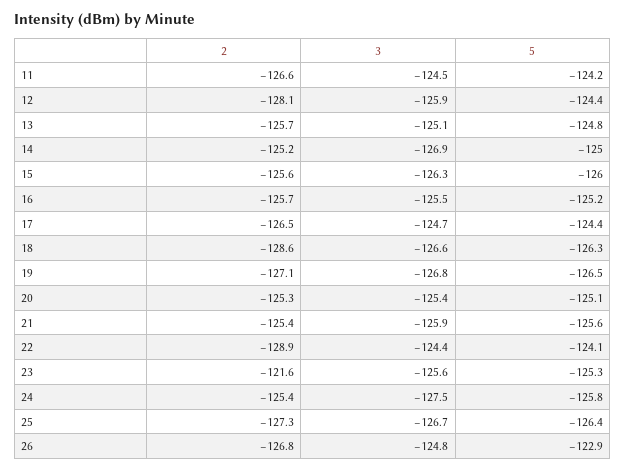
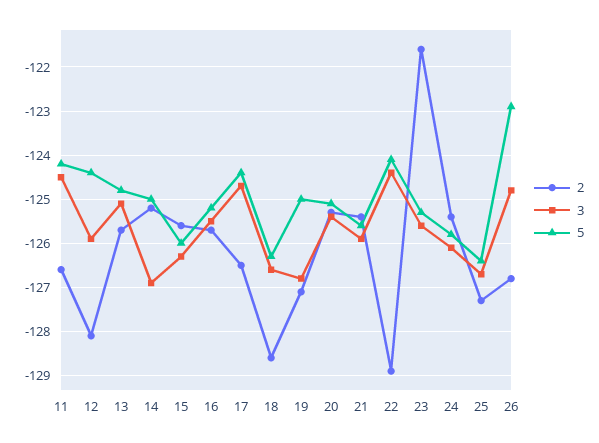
  {
    "2": {
      "11": -126.6,
      "12": -128.1,
      "13": -125.7,
      "14": -125.2,
      "15": -125.6,
      "16": -125.7,
      "17": -126.5,
      "18": -128.6,
      "19": -127.1,
      "20": -125.3,
      "21": -125.4,
      "22": -128.9,
      "23": -121.6,
      "24": -125.4,
      "25": -127.3,
      "26": -126.8
    },
    "3": {
      "11": -124.5,
      "12": -125.9,
      "13": -125.1,
      "14": -126.9,
      "15": -126.3,
      "16": -125.5,
      "17": -124.7,
      "18": -126.6,
      "19": -126.8,
      "20": -125.4,
      "21": -125.9,
      "22": -124.4,
      "23": -125.6,
-     "24": -127.5,
+     "24": -126,
      "25": -126.7,
      "26": -124.8
    },
    "5": {
      "11": -124.2,
      "12": -124.4,
      "13": -124.8,
      "14": -125,
      "15": -126,
      "16": -125.2,
      "17": -124.4,
      "18": -126.3,
-     "19": -126.5,
+     "19": -125,
      "20": -125.1,
      "21": -125.6,
      "22": -124.1,
      "23": -125.3,
      "24": -125.8,
      "25": -126.4,
      "26": -122.9
    }
  }

